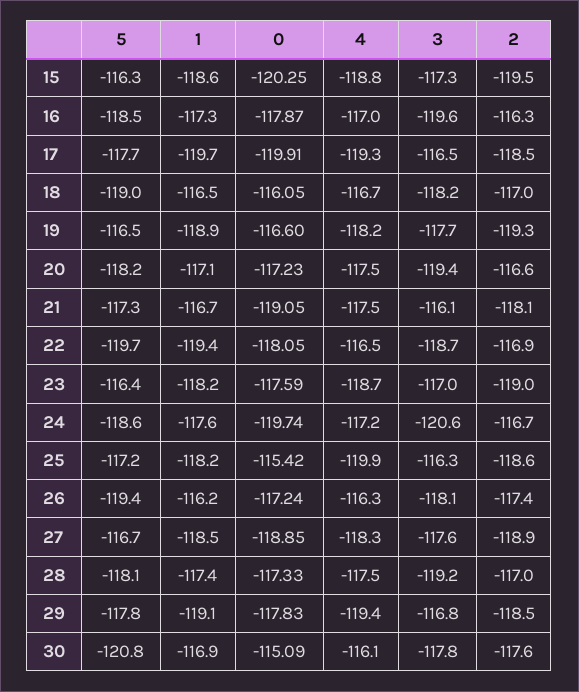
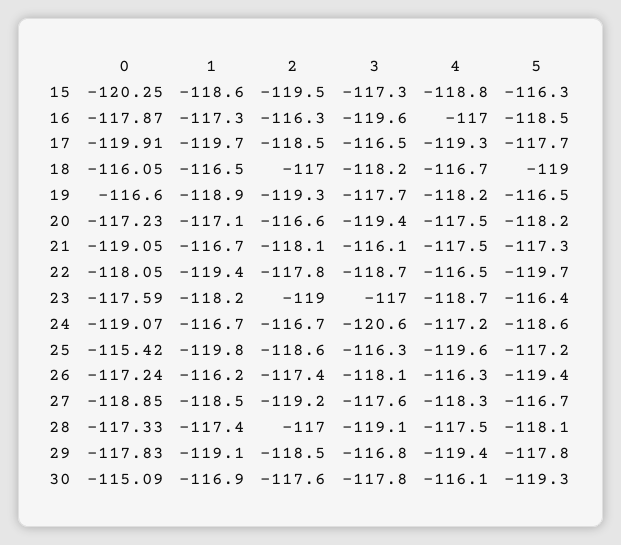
  {
    "5": {
      "15": -116.3,
      "16": -118.5,
      "17": -117.7,
      "18": -119,
      "19": -116.5,
      "20": -118.2,
      "21": -117.3,
      "22": -119.7,
      "23": -116.4,
      "24": -118.6,
      "25": -117.2,
      "26": -119.4,
      "27": -116.7,
      "28": -118.1,
      "29": -117.8,
-     "30": -120.8
+     "30": -119.3
    },
    "1": {
      "15": -118.6,
      "16": -117.3,
      "17": -119.7,
      "18": -116.5,
      "19": -118.9,
      "20": -117.1,
      "21": -116.7,
      "22": -119.4,
      "23": -118.2,
-     "24": -117.6,
+     "24": -116.7,
-     "25": -118.2,
+     "25": -119.8,
      "26": -116.2,
      "27": -118.5,
      "28": -117.4,
      "29": -119.1,
      "30": -116.9
    },
    "0": {
      "15": -120.25,
      "16": -117.87,
      "17": -119.91,
      "18": -116.05,
      "19": -116.6,
      "20": -117.23,
      "21": -119.05,
      "22": -118.05,
      "23": -117.59,
-     "24": -119.74,
+     "24": -119.07,
      "25": -115.42,
      "26": -117.24,
      "27": -118.85,
      "28": -117.33,
      "29": -117.83,
      "30": -115.09
    },
    "4": {
      "15": -118.8,
      "16": -117,
      "17": -119.3,
      "18": -116.7,
      "19": -118.2,
      "20": -117.5,
      "21": -117.5,
      "22": -116.5,
      "23": -118.7,
      "24": -117.2,
-     "25": -119.9,
+     "25": -119.6,
      "26": -116.3,
      "27": -118.3,
      "28": -117.5,
      "29": -119.4,
      "30": -116.1
    },
    "3": {
      "15": -117.3,
      "16": -119.6,
      "17": -116.5,
      "18": -118.2,
      "19": -117.7,
      "20": -119.4,
      "21": -116.1,
      "22": -118.7,
      "23": -117,
      "24": -120.6,
      "25": -116.3,
      "26": -118.1,
      "27": -117.6,
-     "28": -119.2,
+     "28": -119.1,
      "29": -116.8,
      "30": -117.8
    },
    "2": {
      "15": -119.5,
      "16": -116.3,
      "17": -118.5,
      "18": -117,
      "19": -119.3,
      "20": -116.6,
      "21": -118.1,
-     "22": -116.9,
+     "22": -117.8,
      "23": -119,
      "24": -116.7,
      "25": -118.6,
      "26": -117.4,
-     "27": -118.9,
+     "27": -119.2,
      "28": -117,
      "29": -118.5,
      "30": -117.6
    }
  }

